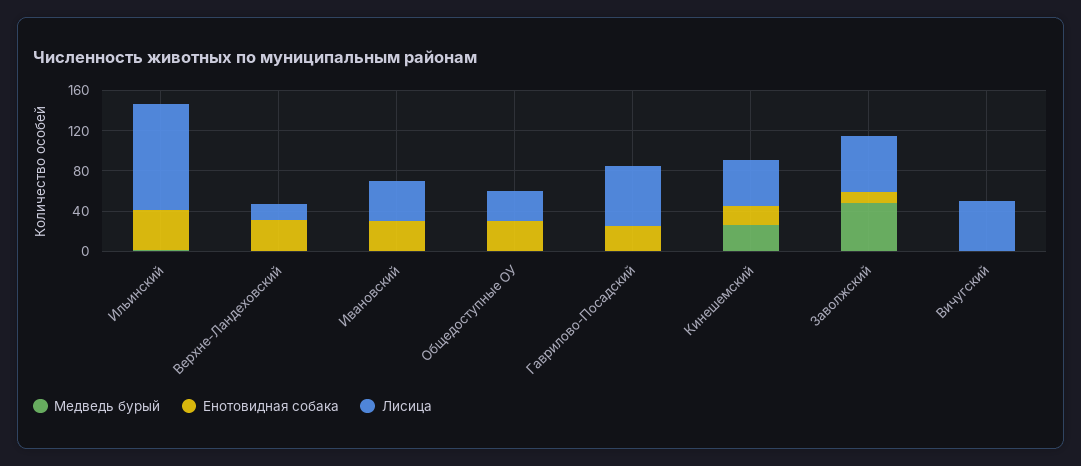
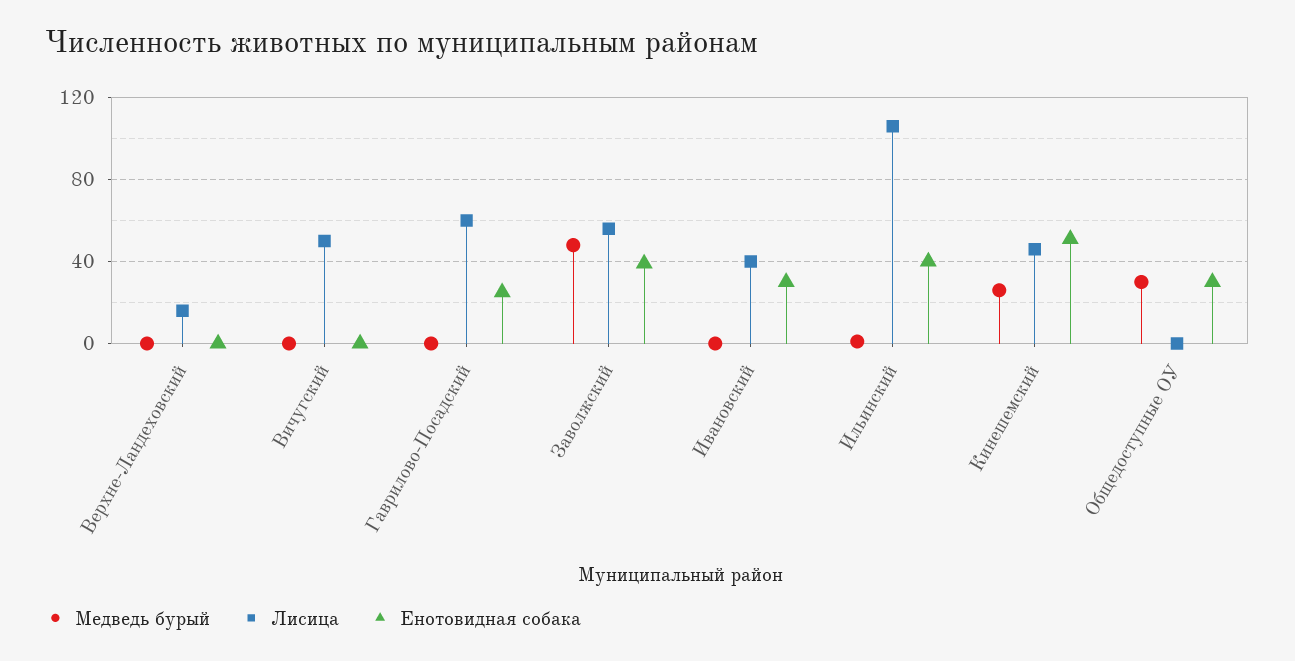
  {
    "Медведь бурый": {
      "Ильинский": 0,
      "Верхне-Ландеховский": 0,
      "Ивановский": 0,
-     "Общедоступные ОУ": 0,
+     "Общедоступные ОУ": 30,
      "Гаврилово-Посадский": 0,
      "Кинешемский": 25,
      "Заволжский": 50,
      "Вичугский": 0
    },
    "Енотовидная собака": {
      "Ильинский": 40,
-     "Верхне-Ландеховский": 30,
+     "Верхне-Ландеховский": 0,
      "Ивановский": 30,
      "Общедоступные ОУ": 30,
      "Гаврилово-Посадский": 25,
-     "Кинешемский": 20,
+     "Кинешемский": 50,
-     "Заволжский": 10,
+     "Заволжский": 40,
      "Вичугский": 0
    },
    "Лисица": {
      "Ильинский": 105,
      "Верхне-Ландеховский": 15,
      "Ивановский": 40,
-     "Общедоступные ОУ": 30,
+     "Общедоступные ОУ": 0,
      "Гаврилово-Посадский": 60,
      "Кинешемский": 45,
      "Заволжский": 55,
      "Вичугский": 50
    }
  }

